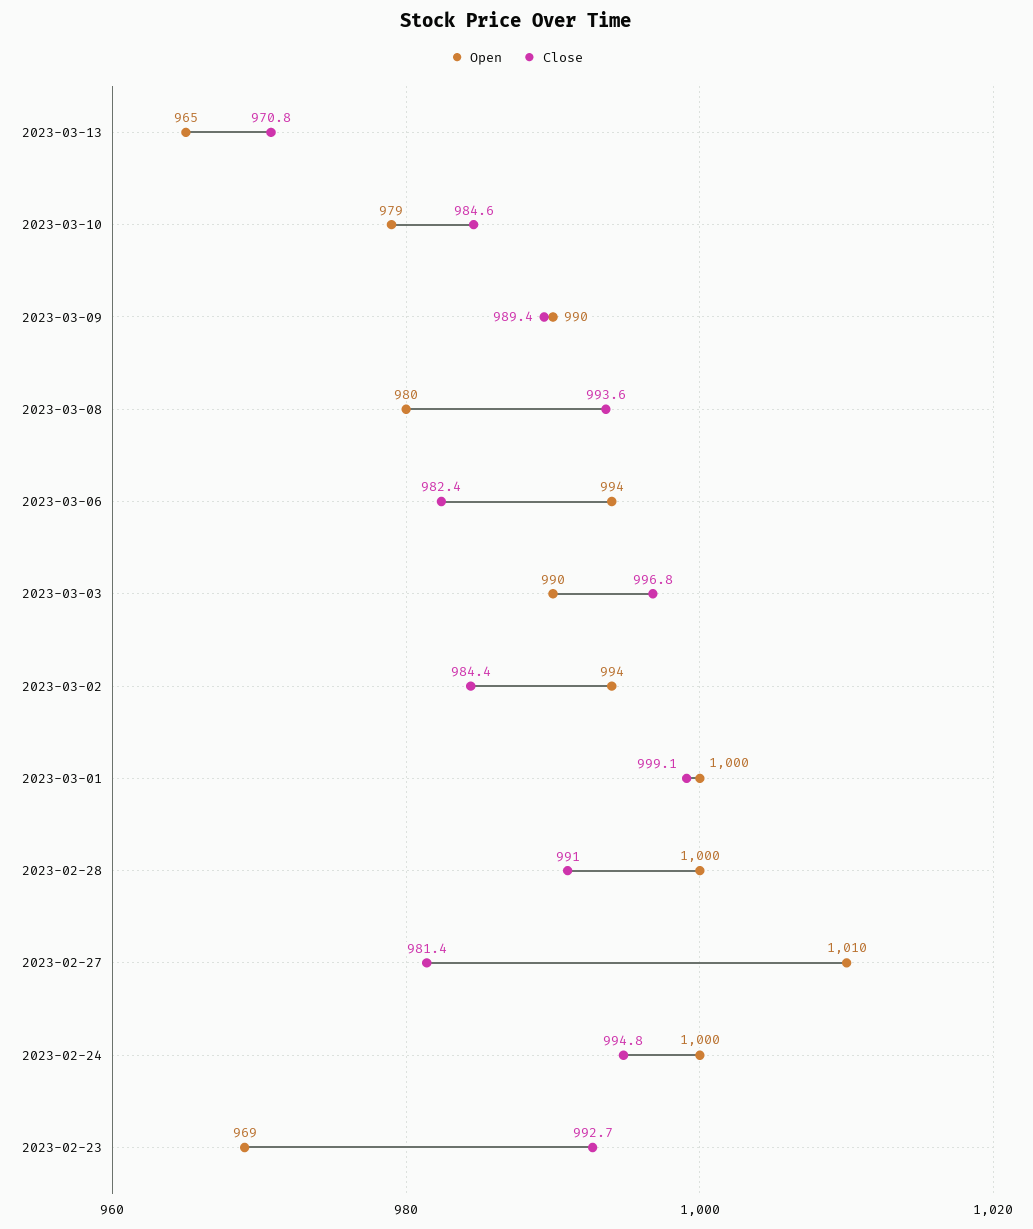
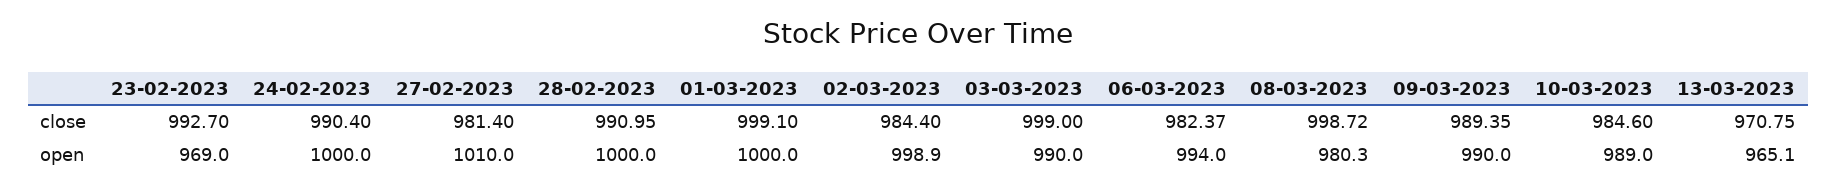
  {
    "Open": {
      "2023-03-13": 965.1,
-     "2023-03-10": 979,
+     "2023-03-10": 989,
      "2023-03-09": 990,
      "2023-03-08": 980.3,
      "2023-03-06": 994,
      "2023-03-03": 990,
-     "2023-03-02": 994,
+     "2023-03-02": 998.9,
      "2023-03-01": 1000,
      "2023-02-28": 1000,
      "2023-02-27": 1010,
      "2023-02-24": 1000,
      "2023-02-23": 969
    },
    "Close": {
      "2023-03-13": 970.75,
      "2023-03-10": 984.6,
      "2023-03-09": 989.35,
-     "2023-03-08": 993.6,
+     "2023-03-08": 998.72,
      "2023-03-06": 982.37,
-     "2023-03-03": 996.8,
+     "2023-03-03": 999,
      "2023-03-02": 984.4,
      "2023-03-01": 999.1,
      "2023-02-28": 990.95,
      "2023-02-27": 981.4,
-     "2023-02-24": 994.8,
+     "2023-02-24": 990.4,
      "2023-02-23": 992.7
    }
  }

